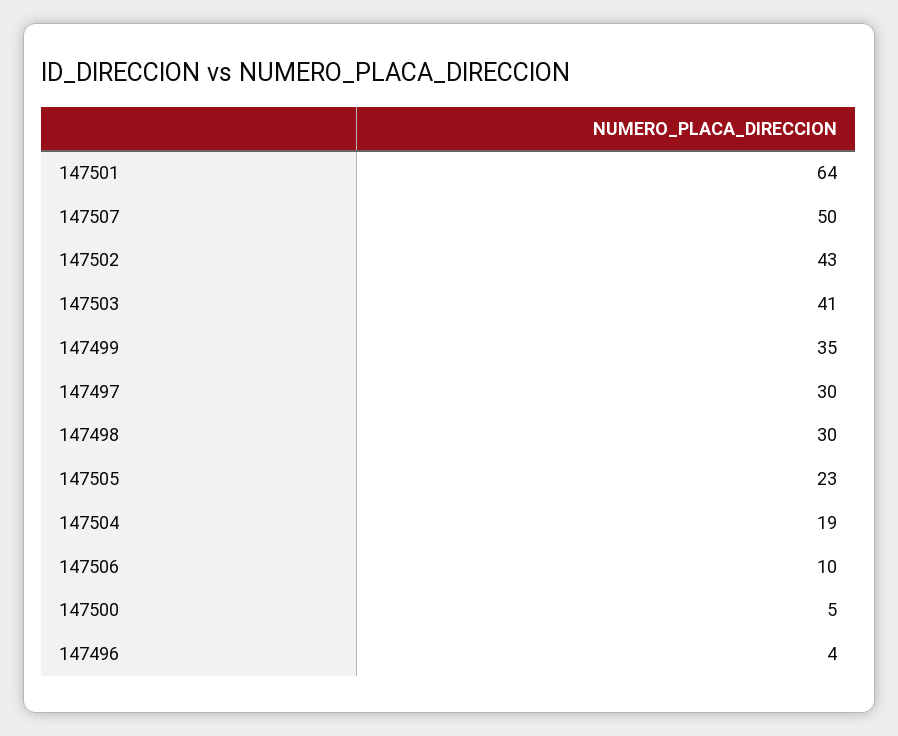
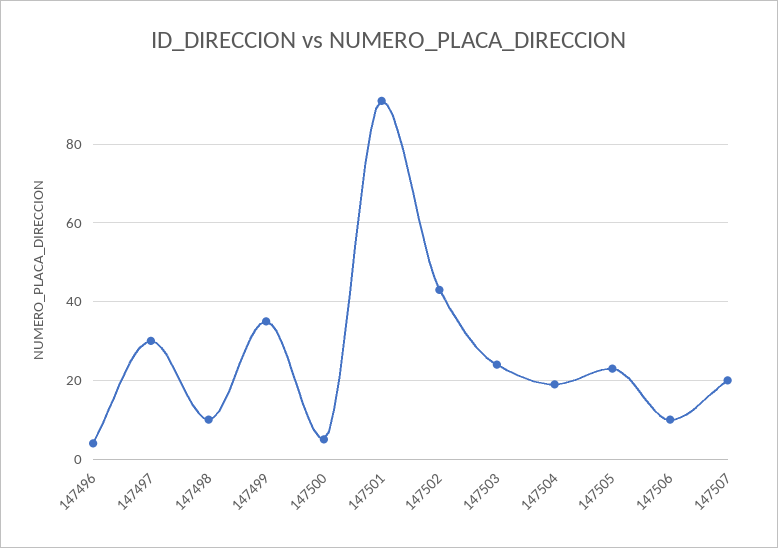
  {
-   "147501": 64,
+   "147501": 90,
-   "147507": 50,
+   "147507": 20,
    "147502": 43,
-   "147503": 41,
+   "147503": 25,
    "147499": 35,
    "147497": 30,
-   "147498": 30,
+   "147498": 10,
    "147505": 23,
    "147504": 19,
    "147506": 10,
    "147500": 5,
    "147496": 4
  }

